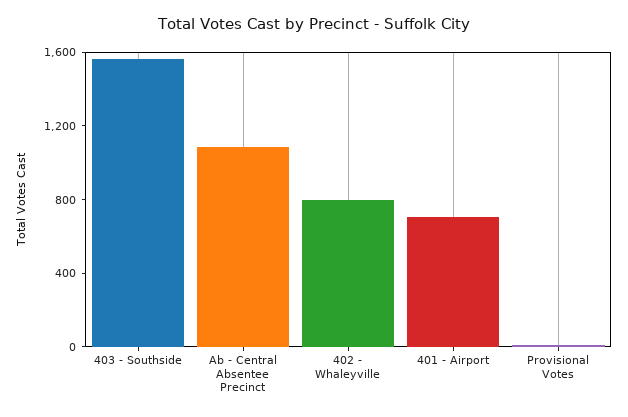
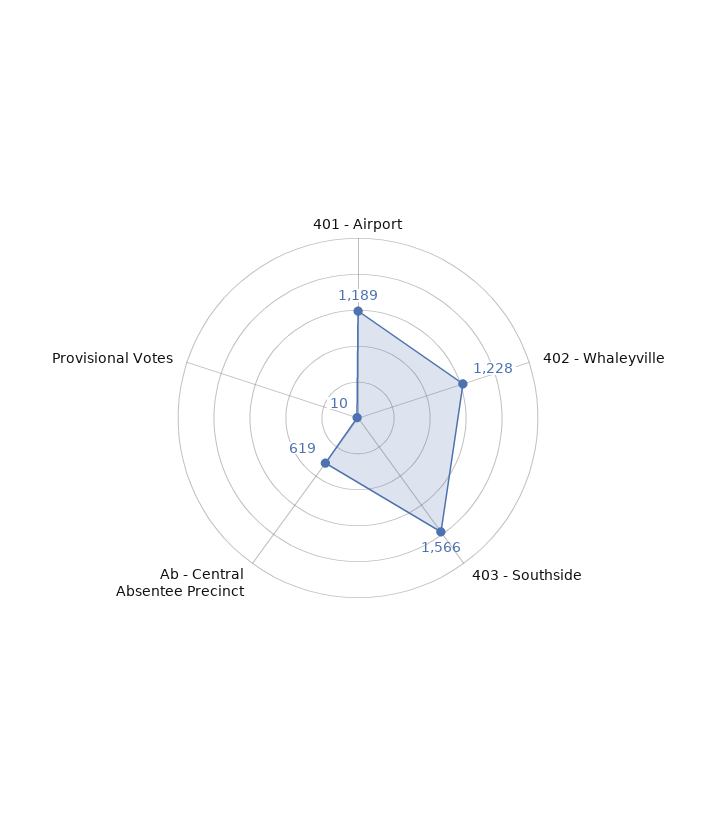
  {
    "403 - Southside": 1566,
-   "Ab - Central Absentee Precinct": 1100,
+   "Ab - Central Absentee Precinct": 619,
-   "402 - Whaleyville": 800,
+   "402 - Whaleyville": 1228,
-   "401 - Airport": 700,
+   "401 - Airport": 1189,
    "Provisional Votes": 10
  }

